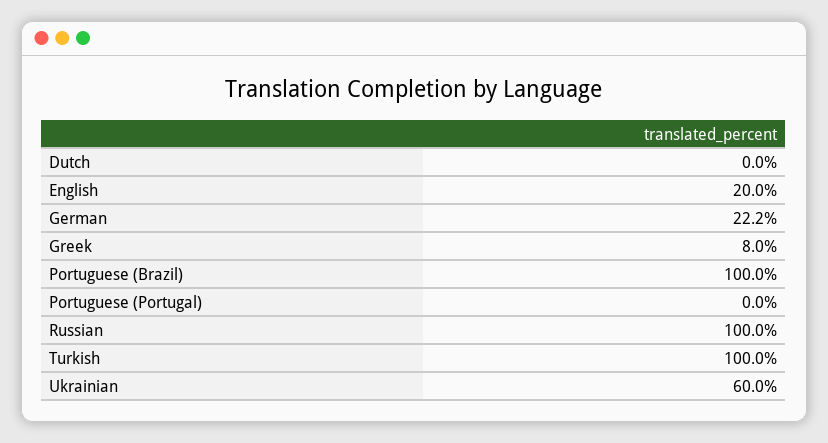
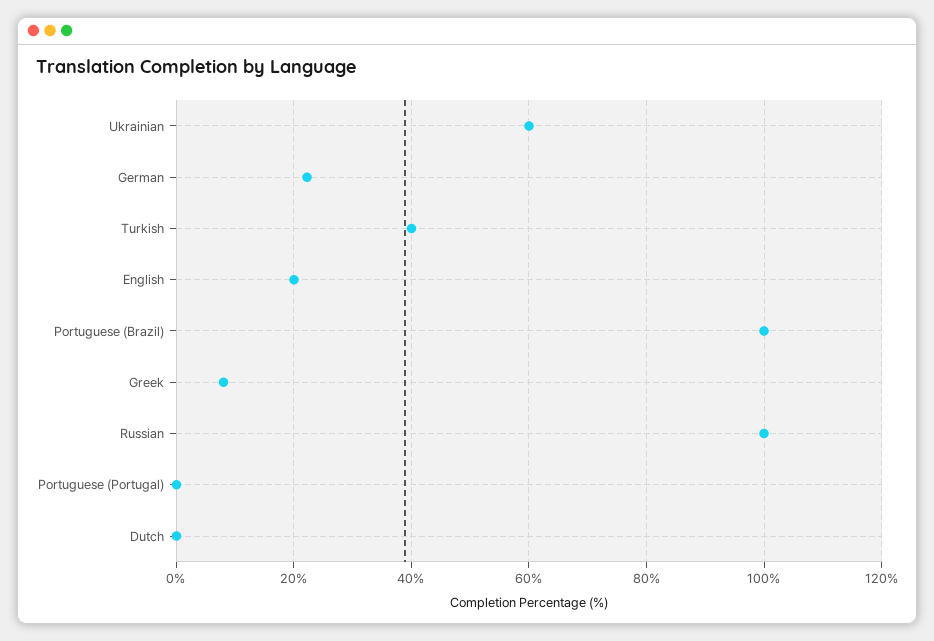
  {
    "Dutch": 0,
    "English": 20,
    "German": 22.2,
    "Greek": 8,
    "Portuguese (Brazil)": 100,
    "Portuguese (Portugal)": 0,
    "Russian": 100,
-   "Turkish": 100,
+   "Turkish": 40,
    "Ukrainian": 60
  }

